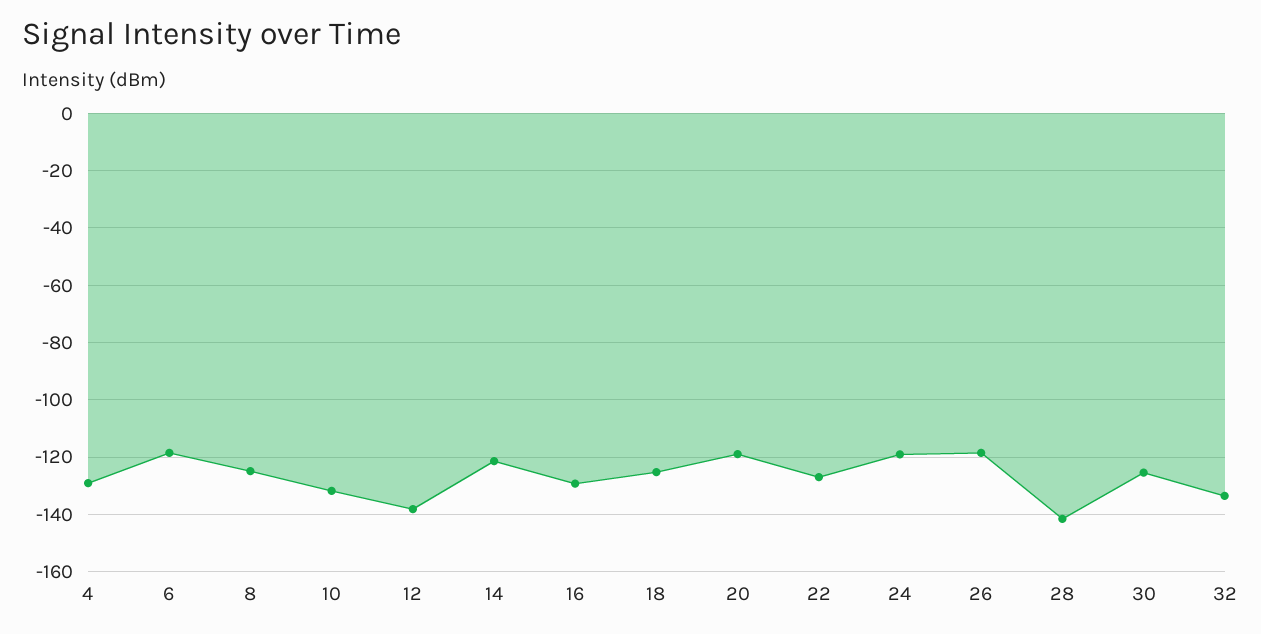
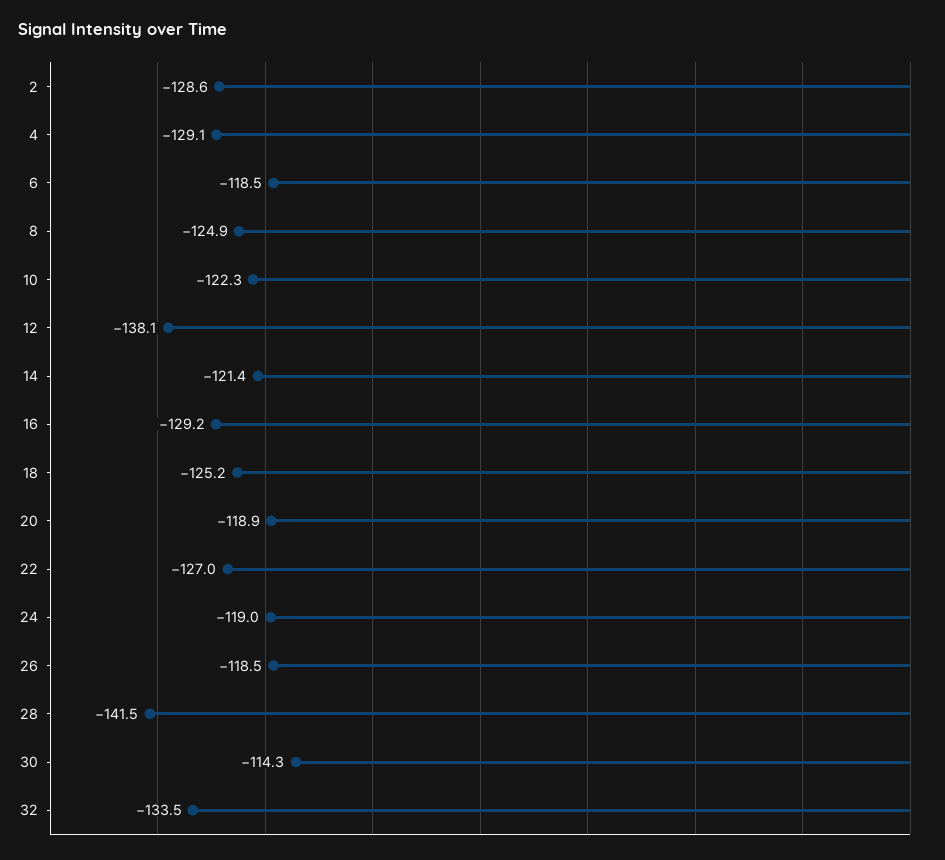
  {
    "4": -129.1,
    "6": -118.5,
    "8": -124.9,
-   "10": -132.5,
+   "10": -122.3,
    "12": -138.1,
    "14": -121.4,
    "16": -129.2,
    "18": -125.2,
    "20": -118.9,
    "22": -127,
    "24": -119,
    "26": -118.5,
    "28": -141.5,
-   "30": -125,
+   "30": -114.3,
-   "32": -133.5
+   "32": -133.5,
+   "2": -128.6
  }

